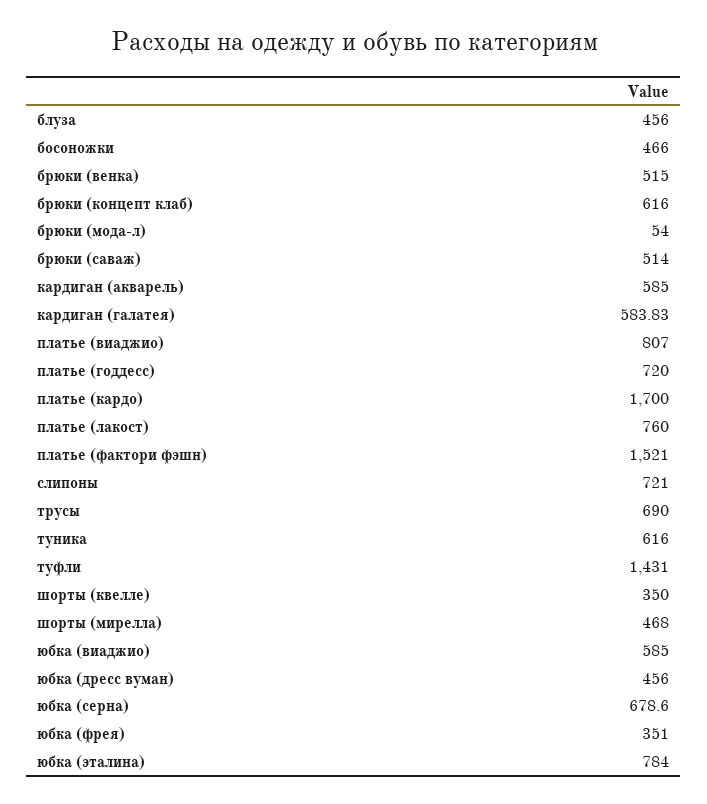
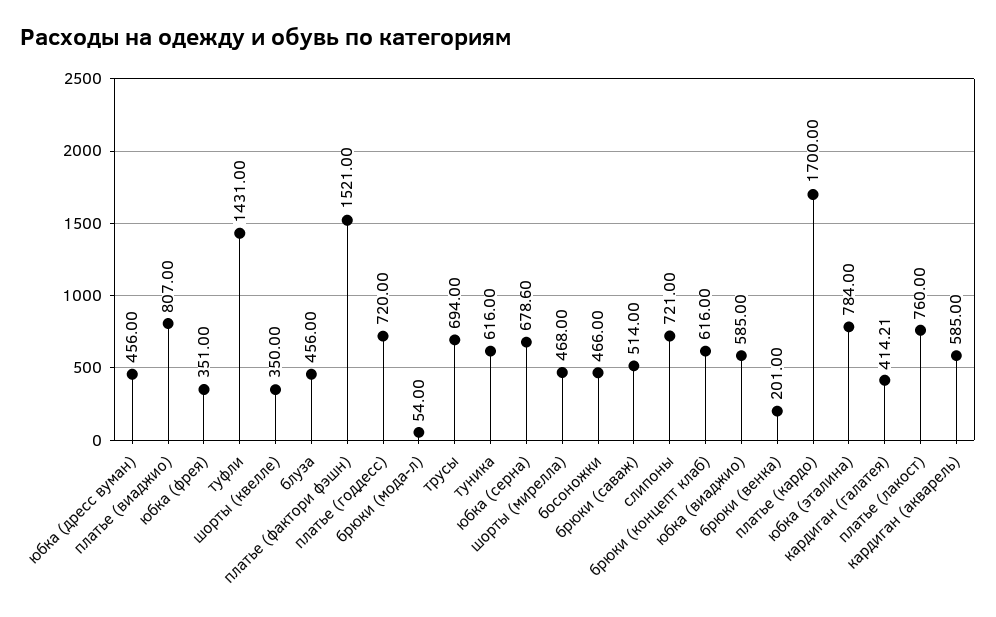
  {
    "блуза": 456,
    "босоножки": 466,
-   "брюки (венка)": 515,
+   "брюки (венка)": 201,
    "брюки (концепт клаб)": 616,
    "брюки (мода-л)": 54,
    "брюки (саваж)": 514,
    "кардиган (акварель)": 585,
-   "кардиган (галатея)": 583.83,
+   "кардиган (галатея)": 414.21,
    "платье (виаджио)": 807,
    "платье (годдесс)": 720,
    "платье (кардо)": 1700,
    "платье (лакост)": 760,
    "платье (фактори фэшн)": 1521,
    "слипоны": 721,
-   "трусы": 690,
+   "трусы": 694,
    "туника": 616,
    "туфли": 1431,
    "шорты (квелле)": 350,
    "шорты (мирелла)": 468,
    "юбка (виаджио)": 585,
    "юбка (дресс вуман)": 456,
    "юбка (серна)": 678.6,
    "юбка (фрея)": 351,
    "юбка (эталина)": 784
  }

